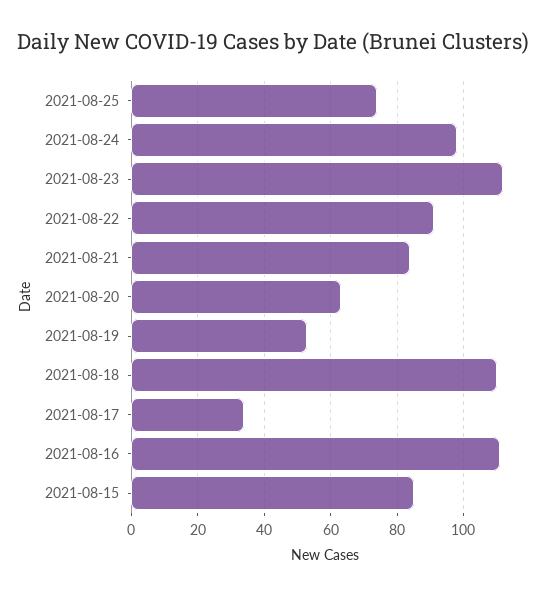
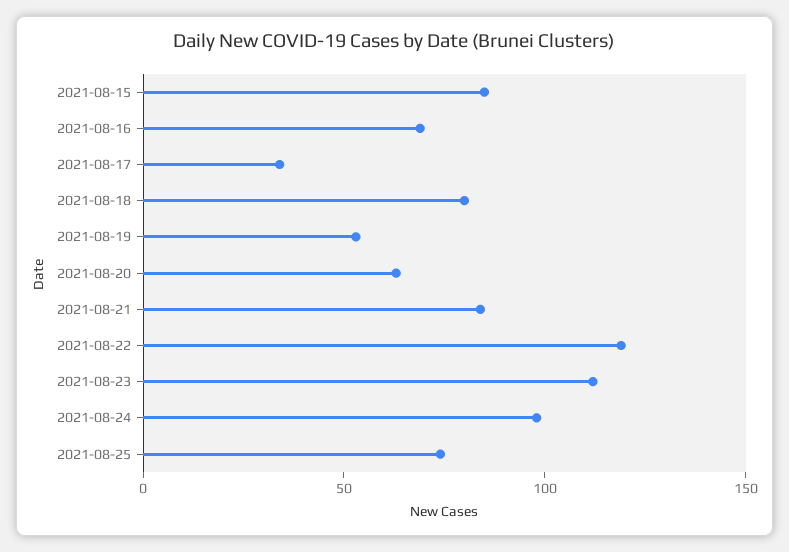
  {
    "2021-08-25": 75,
    "2021-08-24": 100,
    "2021-08-23": 110,
-   "2021-08-22": 90,
+   "2021-08-22": 120,
    "2021-08-21": 85,
    "2021-08-20": 65,
    "2021-08-19": 55,
-   "2021-08-18": 110,
+   "2021-08-18": 80,
    "2021-08-17": 35,
-   "2021-08-16": 110,
+   "2021-08-16": 70,
    "2021-08-15": 85
  }

